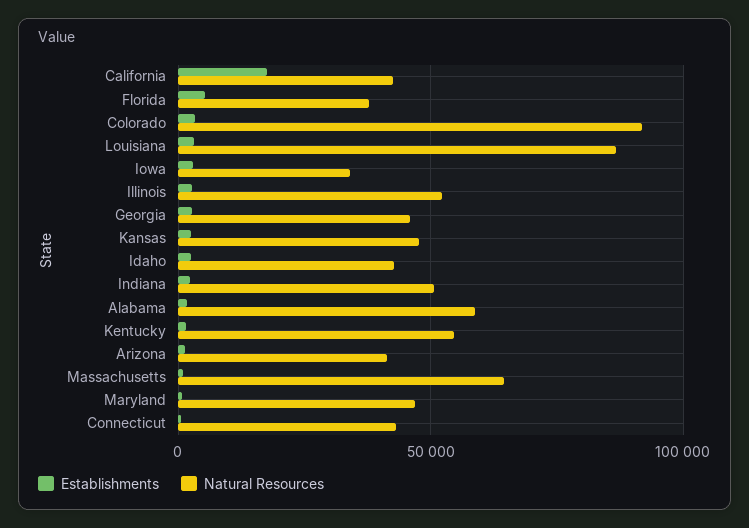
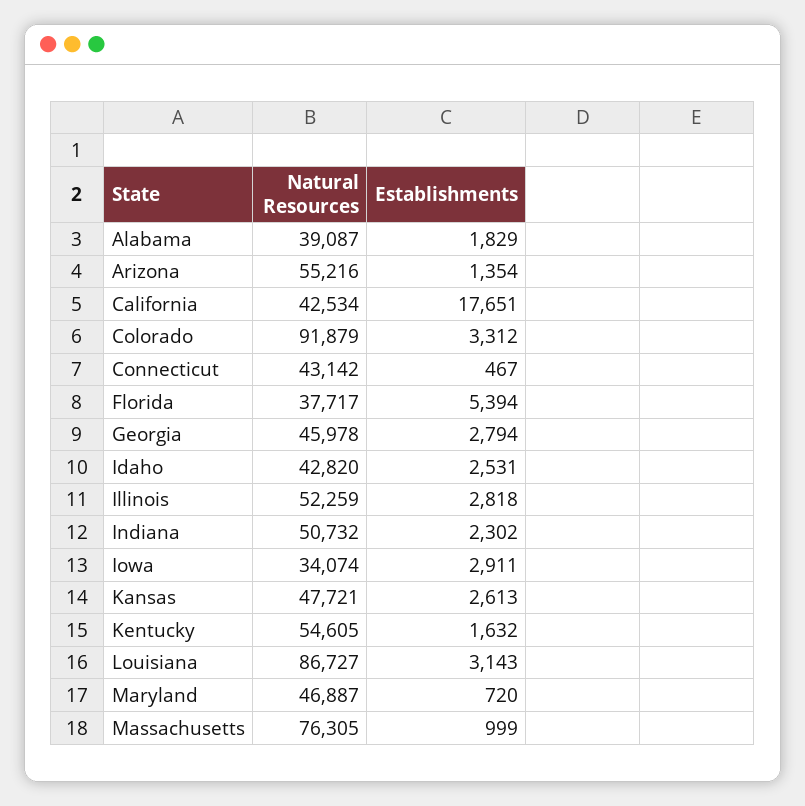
  {
    "Establishments": {
      "California": 17651,
      "Florida": 5394,
      "Colorado": 3312,
      "Louisiana": 3143,
      "Iowa": 2911,
      "Illinois": 2818,
      "Georgia": 2794,
      "Kansas": 2613,
      "Idaho": 2531,
      "Indiana": 2302,
      "Alabama": 1829,
      "Kentucky": 1632,
      "Arizona": 1354,
      "Massachusetts": 999,
      "Maryland": 720,
      "Connecticut": 467
    },
    "Natural Resources": {
      "California": 42534,
      "Florida": 37717,
      "Colorado": 91879,
      "Louisiana": 86727,
      "Iowa": 34074,
      "Illinois": 52259,
      "Georgia": 45978,
      "Kansas": 47721,
      "Idaho": 42820,
      "Indiana": 50732,
-     "Alabama": 60000,
+     "Alabama": 39087,
      "Kentucky": 54605,
-     "Arizona": 40000,
+     "Arizona": 55216,
-     "Massachusetts": 65000,
+     "Massachusetts": 76305,
      "Maryland": 46887,
      "Connecticut": 43142
    }
  }

